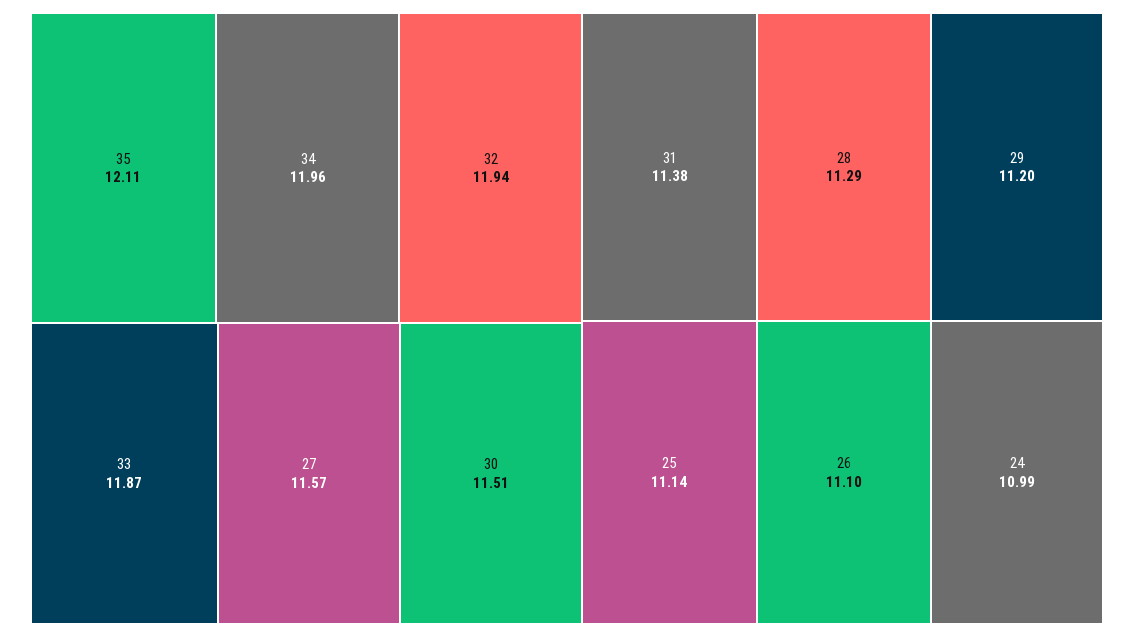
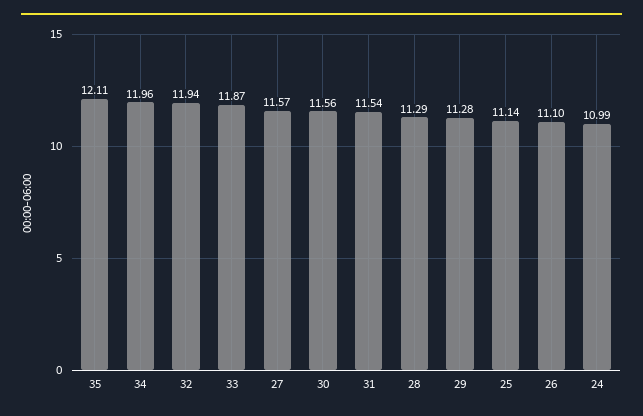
  {
    "35": 12.11,
    "34": 11.96,
    "32": 11.94,
    "33": 11.87,
    "27": 11.57,
-   "30": 11.51,
+   "30": 11.56,
-   "31": 11.38,
+   "31": 11.54,
    "28": 11.29,
-   "29": 11.2,
+   "29": 11.28,
    "25": 11.14,
    "26": 11.1,
    "24": 10.99
  }

